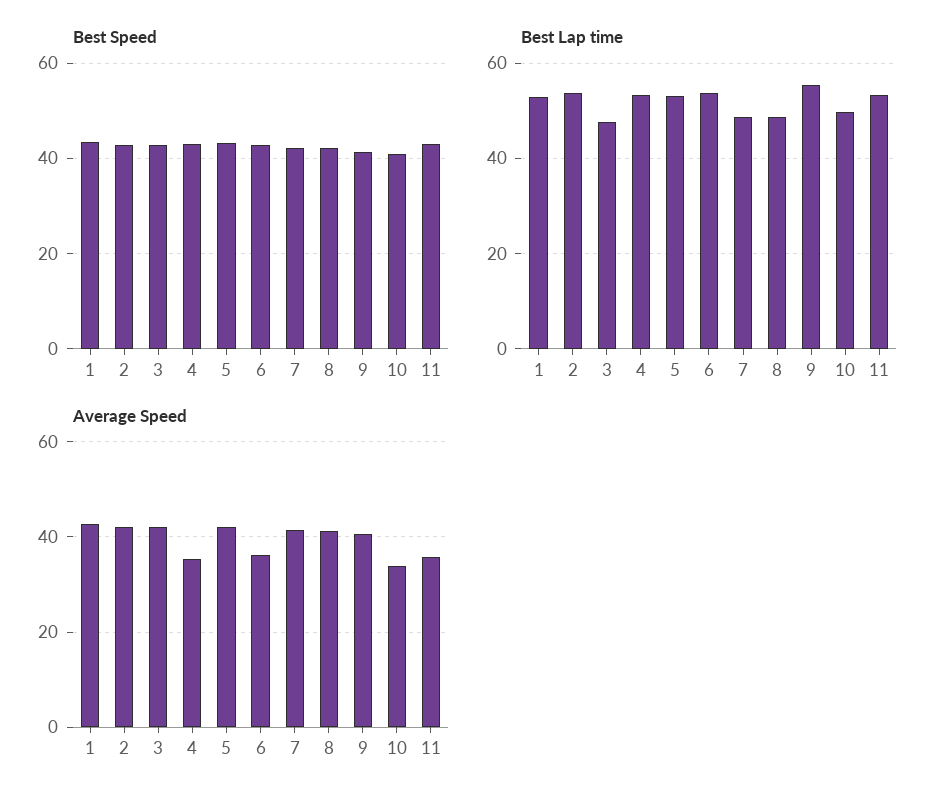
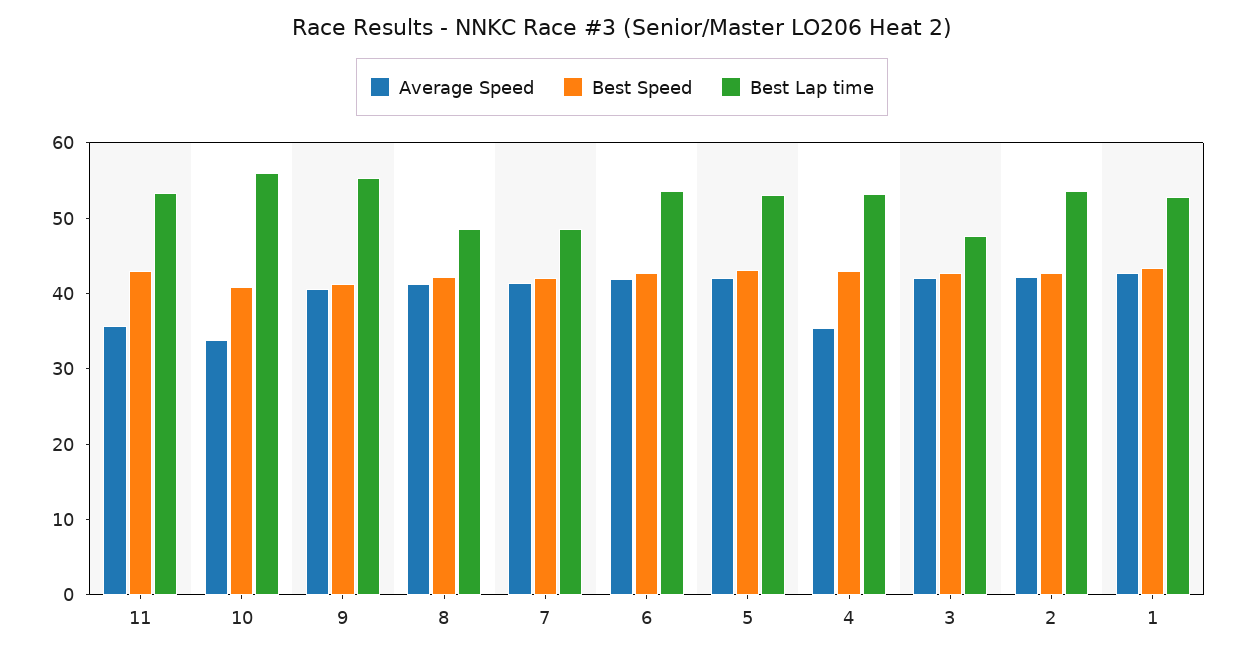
  {
    "Best Speed": {
      "1": 44,
      "2": 42,
      "3": 42,
      "4": 44,
      "5": 44,
      "6": 42,
      "7": 42,
      "8": 42,
      "9": 42,
      "10": 40,
      "11": 42
    },
    "Best Lap time": {
      "1": 52,
      "2": 54,
      "3": 48,
      "4": 54,
      "5": 54,
      "6": 54,
      "7": 48,
      "8": 48,
      "9": 56,
-     "10": 50,
+     "10": 56,
      "11": 54
    },
    "Average Speed": {
      "1": 42,
      "2": 42,
      "3": 42,
      "4": 36,
      "5": 42,
-     "6": 36,
+     "6": 42,
      "7": 42,
      "8": 42,
      "9": 40,
      "10": 34,
      "11": 36
    }
  }

